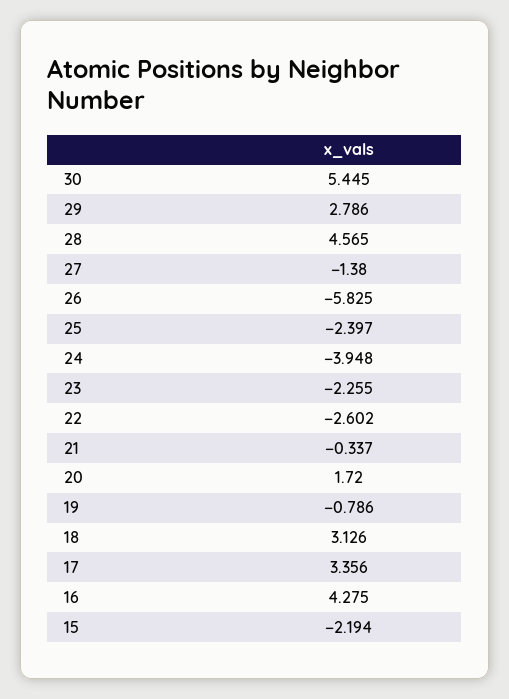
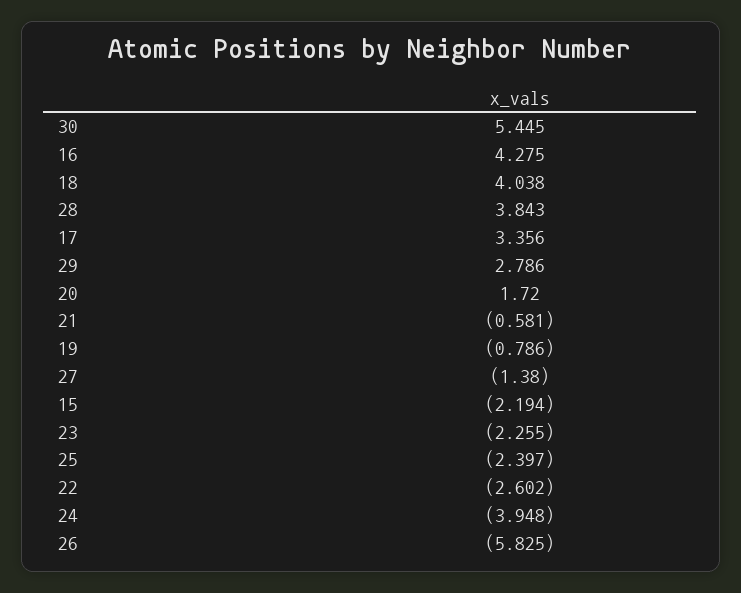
  {
    "30": 5.445,
    "29": 2.786,
-   "28": 4.565,
+   "28": 3.843,
    "27": -1.38,
    "26": -5.825,
    "25": -2.397,
    "24": -3.948,
    "23": -2.255,
    "22": -2.602,
-   "21": -0.337,
+   "21": -0.581,
    "20": 1.72,
    "19": -0.786,
-   "18": 3.126,
+   "18": 4.038,
    "17": 3.356,
    "16": 4.275,
    "15": -2.194
  }

